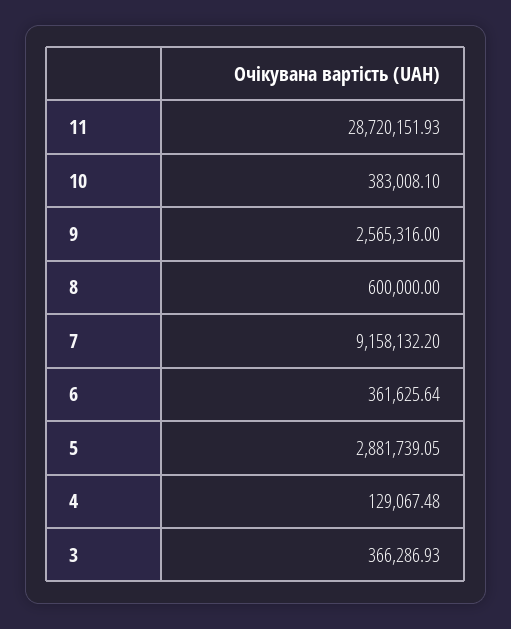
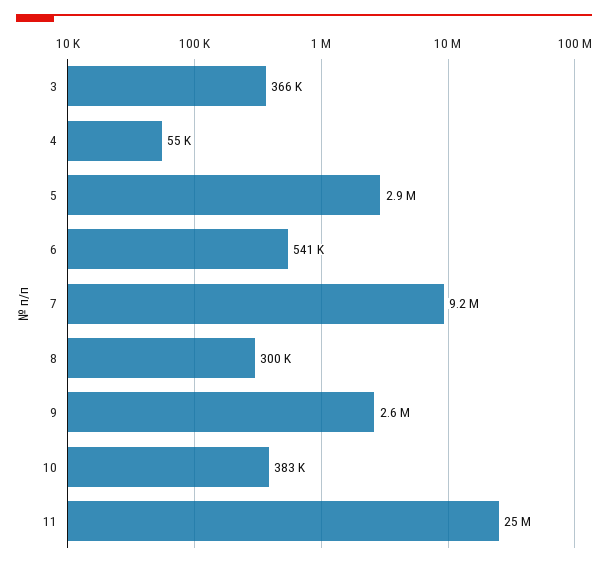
  {
-   "11": 28720151.93,
+   "11": 25000000,
    "10": 383008.1,
    "9": 2565316,
-   "8": 600000,
+   "8": 300000,
    "7": 9158132.2,
-   "6": 361625.64,
+   "6": 541000,
    "5": 2881739.05,
-   "4": 129067.48,
+   "4": 55000,
    "3": 366286.93
  }

